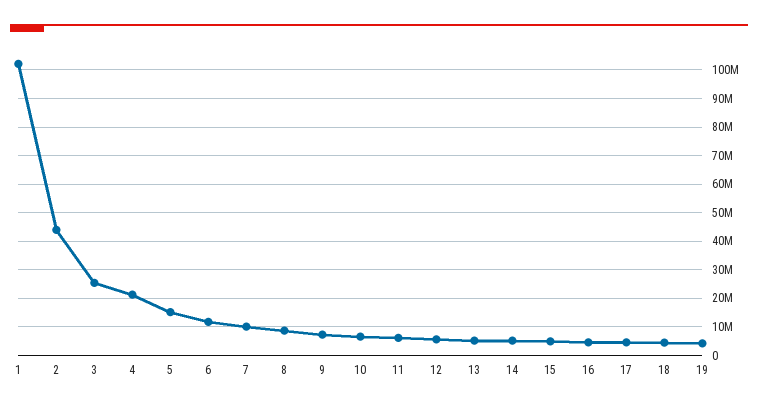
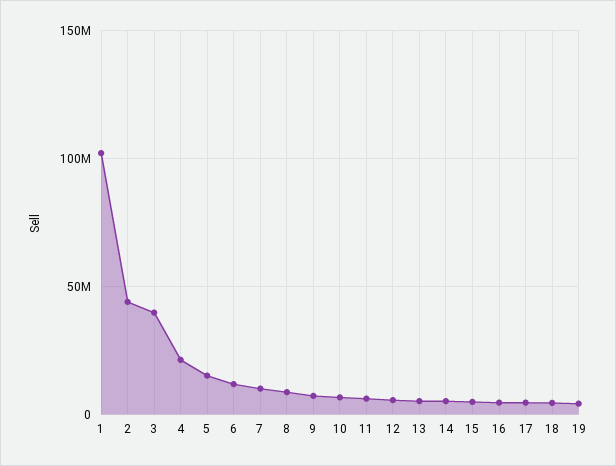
  {
    "1": 102500000,
    "2": 45000000,
-   "3": 25000000,
+   "3": 40000000,
    "4": 22500000,
    "5": 15000000,
    "6": 12500000,
    "7": 10000000,
    "8": 7500000,
    "9": 7500000,
    "10": 7500000,
    "11": 5000000,
    "12": 5000000,
    "13": 5000000,
    "14": 5000000,
    "15": 5000000,
    "16": 5000000,
    "17": 5000000,
    "18": 5000000,
    "19": 5000000
  }

